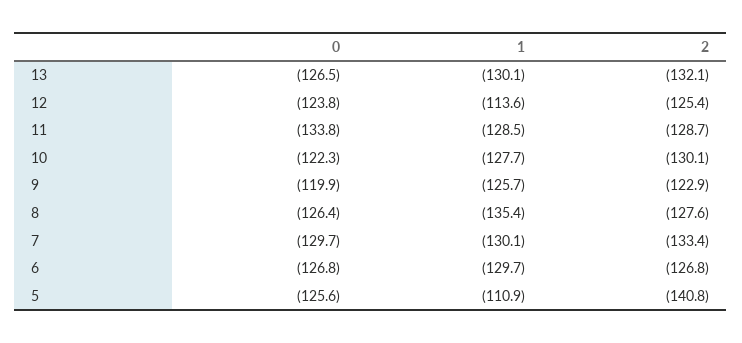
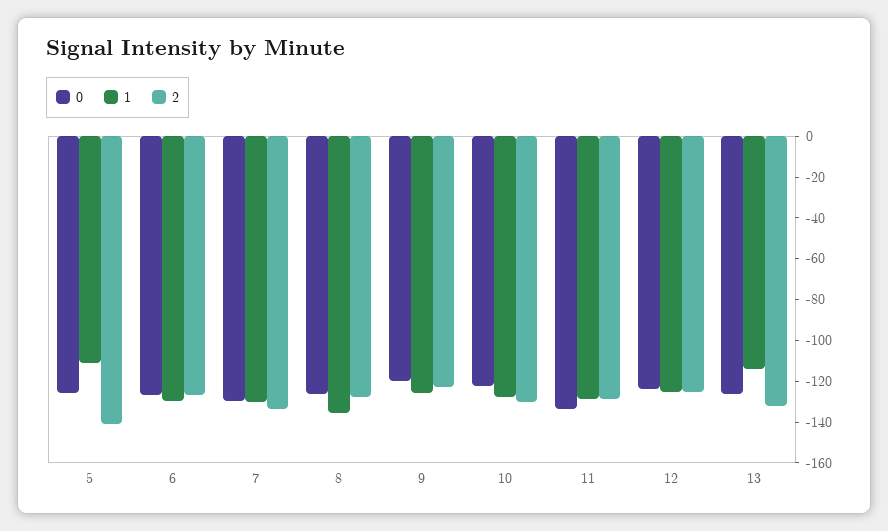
  {
    "0": {
      "13": -126.5,
      "12": -123.8,
      "11": -133.8,
      "10": -122.3,
      "9": -119.9,
      "8": -126.4,
      "7": -129.7,
      "6": -126.8,
      "5": -125.6
    },
    "1": {
-     "13": -130.1,
+     "13": -115,
-     "12": -113.6,
+     "12": -125,
      "11": -128.5,
      "10": -127.7,
      "9": -125.7,
      "8": -135.4,
      "7": -130.1,
      "6": -129.7,
      "5": -110.9
    },
    "2": {
      "13": -132.1,
      "12": -125.4,
      "11": -128.7,
      "10": -130.1,
      "9": -122.9,
      "8": -127.6,
      "7": -133.4,
      "6": -126.8,
      "5": -140.8
    }
  }

